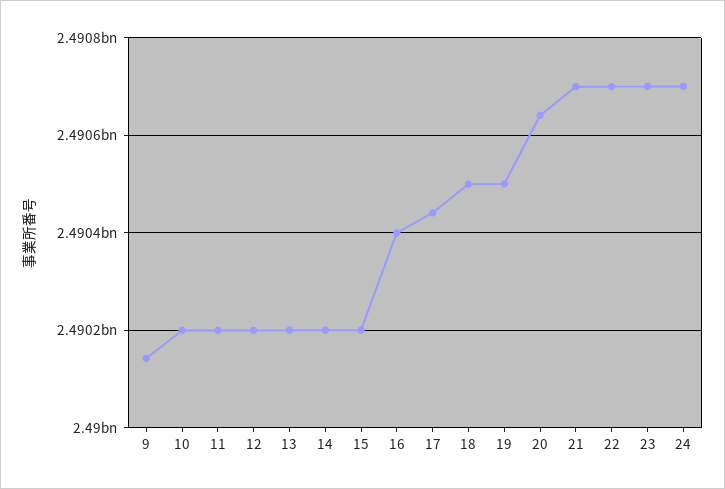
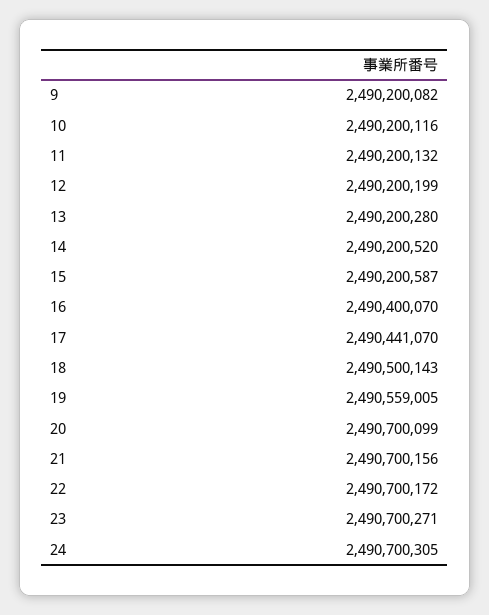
  {
-   "9": 2490140000,
+   "9": 2490200082,
    "10": 2490200116,
    "11": 2490200132,
    "12": 2490200199,
    "13": 2490200280,
    "14": 2490200520,
    "15": 2490200587,
    "16": 2490400070,
    "17": 2490441070,
    "18": 2490500143,
-   "19": 2490500000,
+   "19": 2490559005,
-   "20": 2490640000,
+   "20": 2490700099,
    "21": 2490700156,
    "22": 2490700172,
    "23": 2490700271,
    "24": 2490700305
  }

